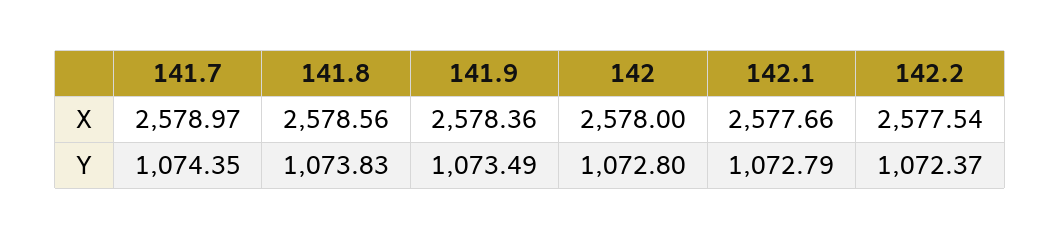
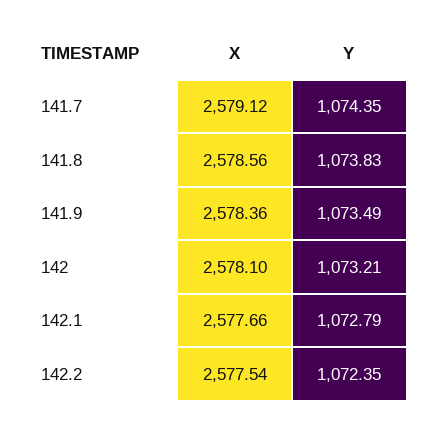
  {
    "141.7": {
-     "X": 2578.97,
+     "X": 2579.12,
      "Y": 1074.35
    },
    "141.8": {
      "X": 2578.56,
      "Y": 1073.83
    },
    "141.9": {
      "X": 2578.36,
      "Y": 1073.49
    },
    "142": {
-     "X": 2578,
+     "X": 2578.1,
-     "Y": 1072.8
+     "Y": 1073.21
    },
    "142.1": {
      "X": 2577.66,
      "Y": 1072.79
    },
    "142.2": {
      "X": 2577.54,
-     "Y": 1072.37
+     "Y": 1072.35
    }
  }

